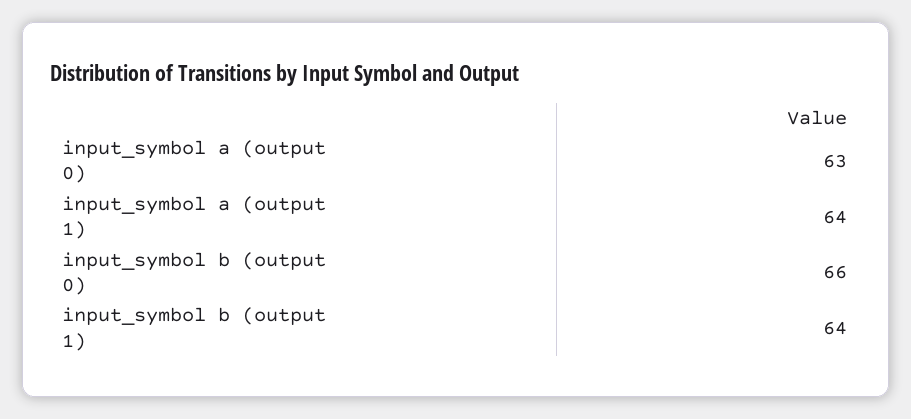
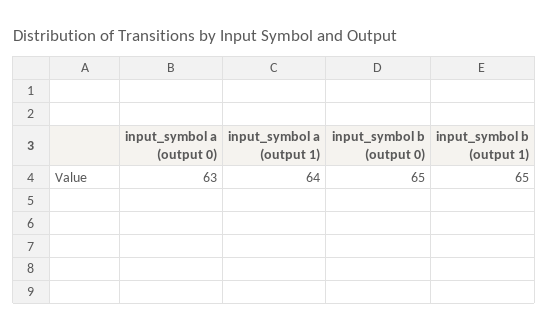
  {
    "input_symbol a (output 0)": 63,
    "input_symbol a (output 1)": 64,
-   "input_symbol b (output 0)": 66,
+   "input_symbol b (output 0)": 65,
-   "input_symbol b (output 1)": 64
+   "input_symbol b (output 1)": 65
  }

